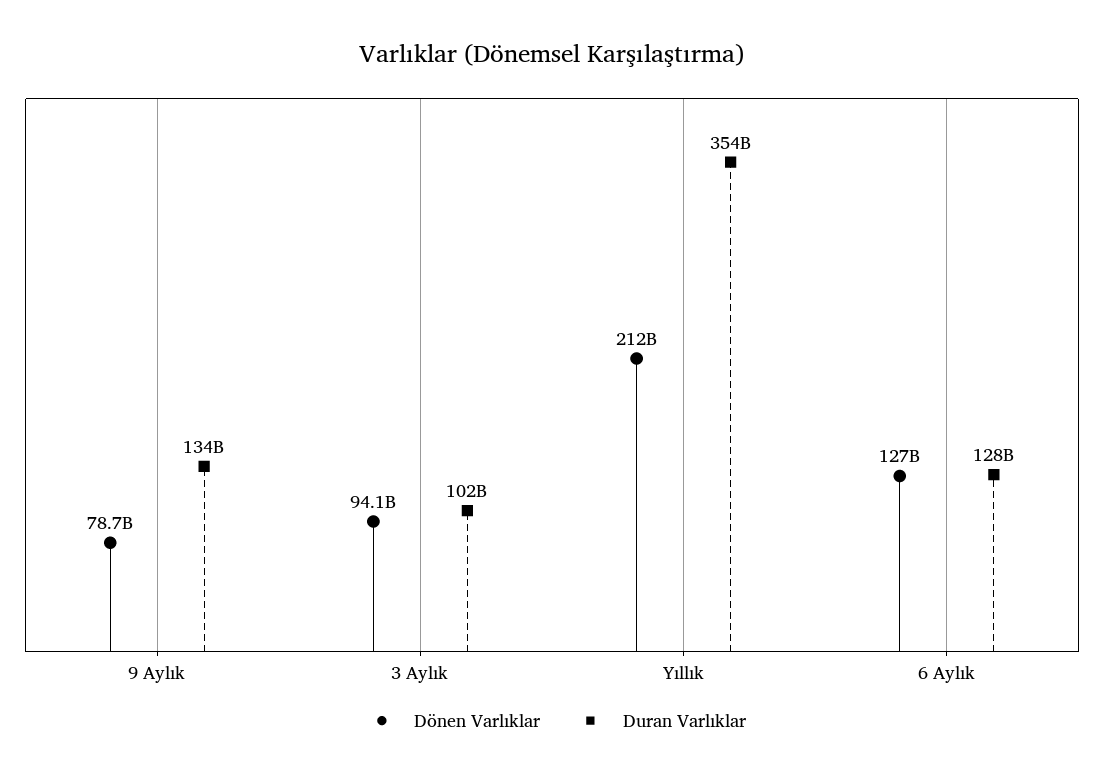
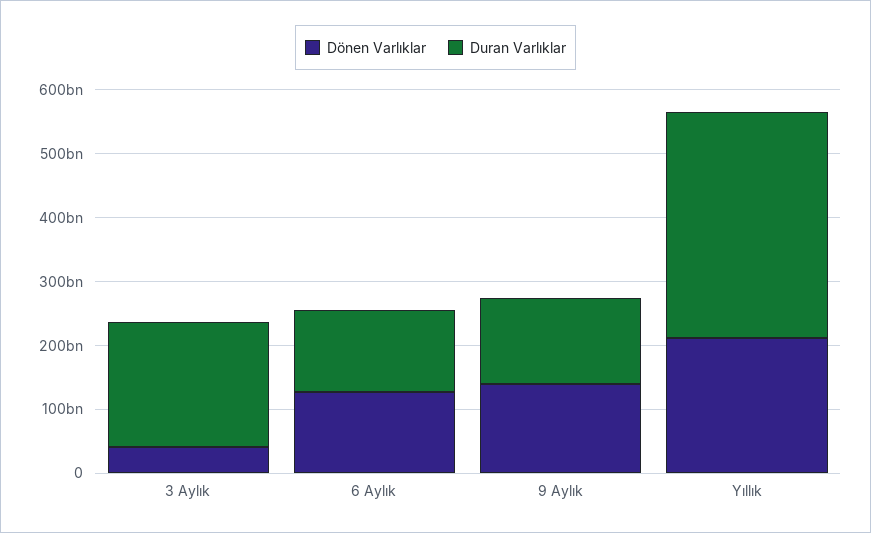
  {
    "Dönen Varlıklar": {
-     "9 Aylık": 78700000000,
+     "9 Aylık": 140000000000,
-     "3 Aylık": 94100000000,
+     "3 Aylık": 40000000000,
      "Yıllık": 212000000000,
      "6 Aylık": 127000000000
    },
    "Duran Varlıklar": {
      "9 Aylık": 134000000000,
-     "3 Aylık": 102000000000,
+     "3 Aylık": 200000000000,
      "Yıllık": 354000000000,
      "6 Aylık": 128000000000
    }
  }

